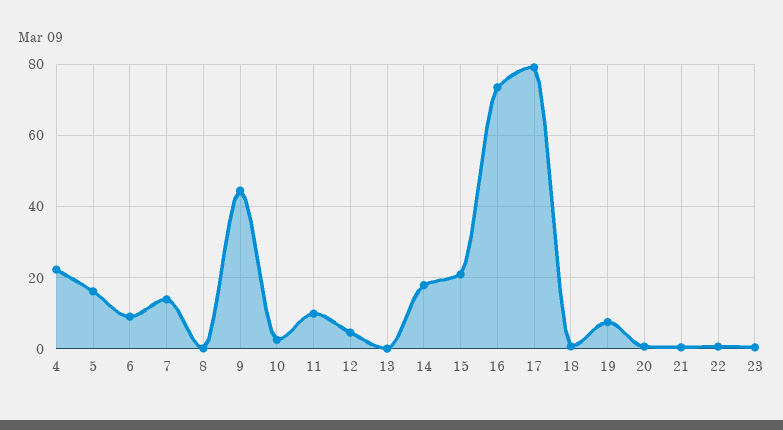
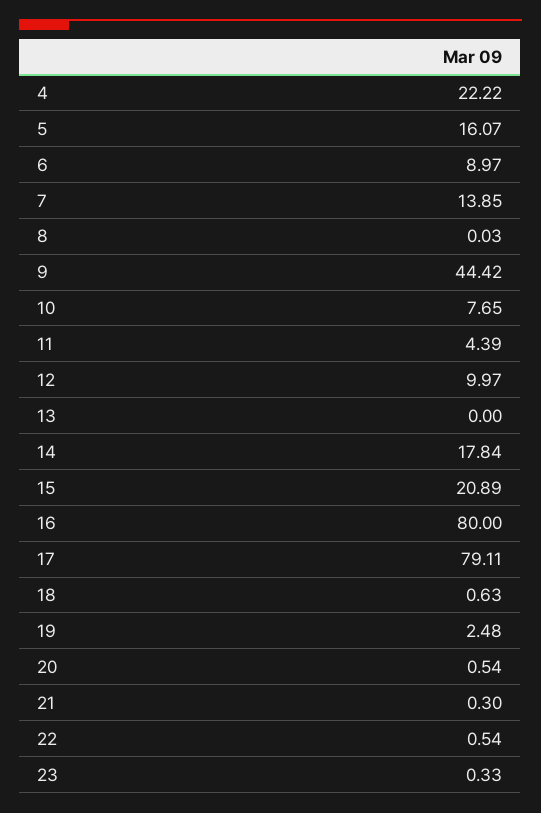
  {
    "4": 22.22,
    "5": 16.07,
    "6": 8.97,
    "7": 13.85,
    "8": 0.03,
    "9": 44.42,
-   "10": 2,
+   "10": 7.65,
-   "11": 10,
+   "11": 4.39,
-   "12": 4,
+   "12": 9.97,
    "13": 0,
    "14": 17.84,
    "15": 20.89,
-   "16": 74,
+   "16": 80,
    "17": 79.11,
    "18": 0.63,
-   "19": 8,
+   "19": 2.48,
    "20": 0.54,
    "21": 0.3,
    "22": 0.54,
    "23": 0.33
  }

